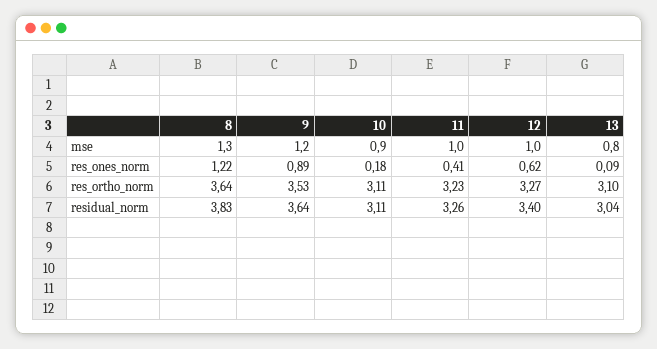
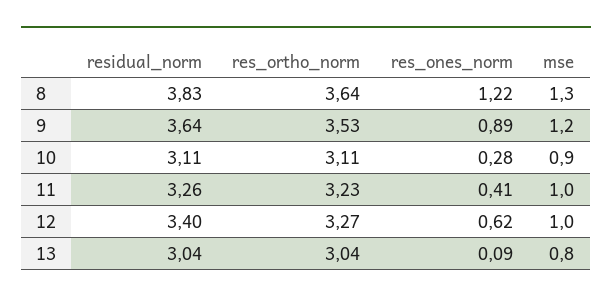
  {
    "8": {
      "mse": 1.3,
      "res_ones_norm": 1.22,
      "res_ortho_norm": 3.64,
      "residual_norm": 3.83
    },
    "9": {
      "mse": 1.2,
      "res_ones_norm": 0.89,
      "res_ortho_norm": 3.53,
      "residual_norm": 3.64
    },
    "10": {
      "mse": 0.9,
-     "res_ones_norm": 0.18,
+     "res_ones_norm": 0.28,
      "res_ortho_norm": 3.11,
      "residual_norm": 3.11
    },
    "11": {
      "mse": 1,
      "res_ones_norm": 0.41,
      "res_ortho_norm": 3.23,
      "residual_norm": 3.26
    },
    "12": {
      "mse": 1,
      "res_ones_norm": 0.62,
      "res_ortho_norm": 3.27,
      "residual_norm": 3.4
    },
    "13": {
      "mse": 0.8,
      "res_ones_norm": 0.09,
-     "res_ortho_norm": 3.1,
+     "res_ortho_norm": 3.04,
      "residual_norm": 3.04
    }
  }

